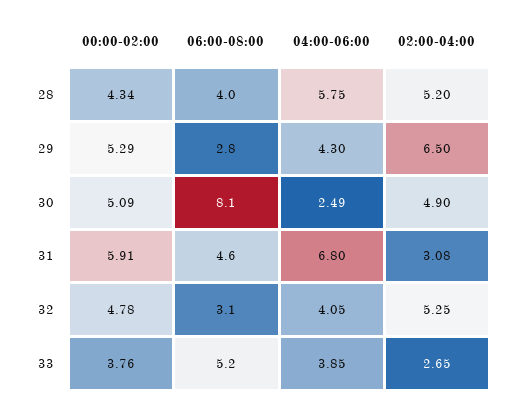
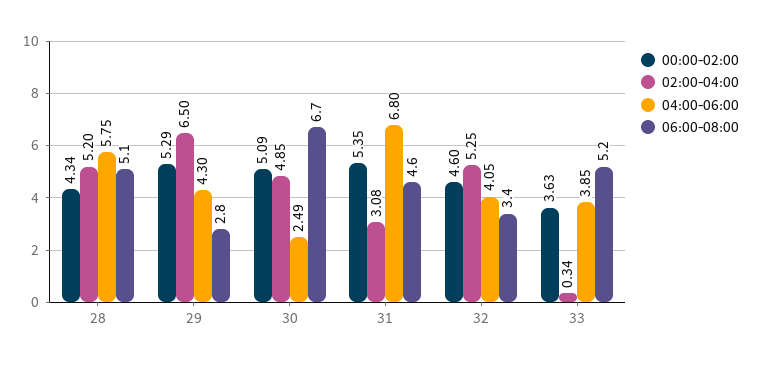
  {
    "00:00-02:00": {
      "28": 4.34,
      "29": 5.29,
      "30": 5.09,
-     "31": 5.91,
+     "31": 5.35,
-     "32": 4.78,
+     "32": 4.6,
-     "33": 3.76
+     "33": 3.63
    },
    "06:00-08:00": {
-     "28": 4,
+     "28": 5.1,
      "29": 2.8,
-     "30": 8.1,
+     "30": 6.7,
      "31": 4.6,
-     "32": 3.1,
+     "32": 3.4,
      "33": 5.2
    },
    "04:00-06:00": {
      "28": 5.75,
      "29": 4.3,
      "30": 2.49,
      "31": 6.8,
      "32": 4.05,
      "33": 3.85
    },
    "02:00-04:00": {
      "28": 5.2,
      "29": 6.5,
-     "30": 4.9,
+     "30": 4.85,
      "31": 3.08,
      "32": 5.25,
-     "33": 2.65
+     "33": 0.34
    }
  }

